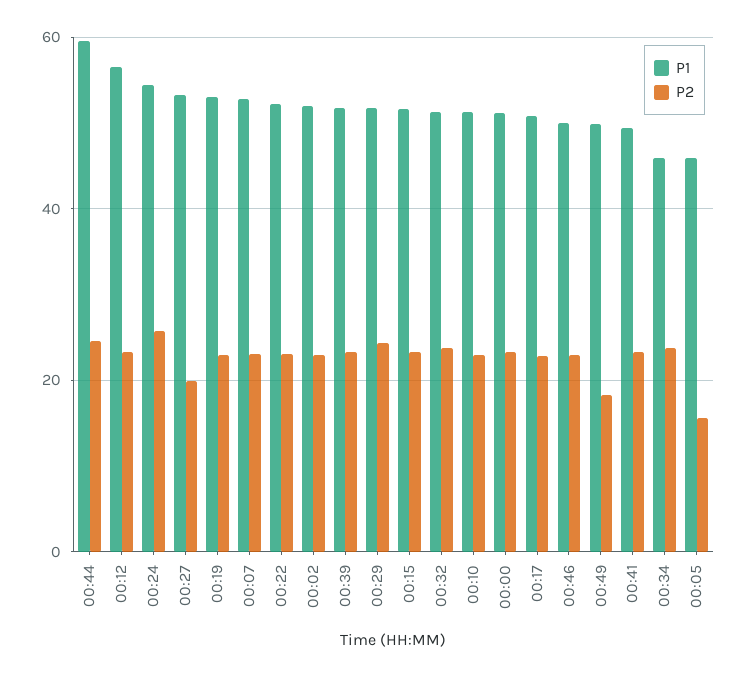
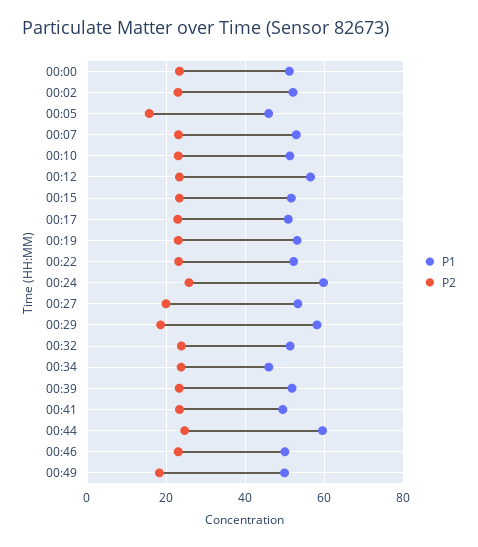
  {
    "P1": {
      "00:44": 60,
      "00:12": 56,
-     "00:24": 54,
+     "00:24": 60,
      "00:27": 54,
      "00:19": 54,
      "00:07": 52,
      "00:22": 52,
      "00:02": 52,
      "00:39": 52,
-     "00:29": 52,
+     "00:29": 58,
      "00:15": 52,
      "00:32": 52,
      "00:10": 52,
      "00:00": 52,
      "00:17": 50,
      "00:46": 50,
      "00:49": 50,
      "00:41": 50,
      "00:34": 46,
      "00:05": 46
    },
    "P2": {
      "00:44": 24,
      "00:12": 24,
      "00:24": 26,
      "00:27": 20,
      "00:19": 24,
      "00:07": 24,
      "00:22": 24,
      "00:02": 22,
      "00:39": 24,
-     "00:29": 24,
+     "00:29": 18,
      "00:15": 24,
      "00:32": 24,
      "00:10": 22,
      "00:00": 24,
      "00:17": 22,
      "00:46": 22,
      "00:49": 18,
      "00:41": 24,
      "00:34": 24,
      "00:05": 16
    }
  }

